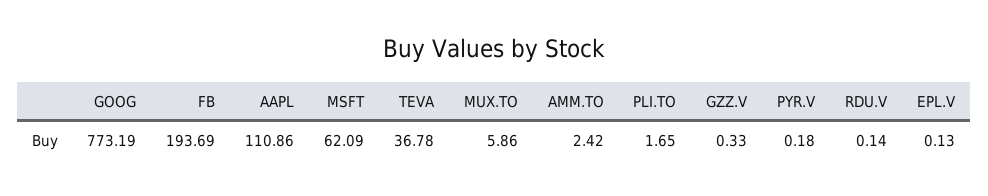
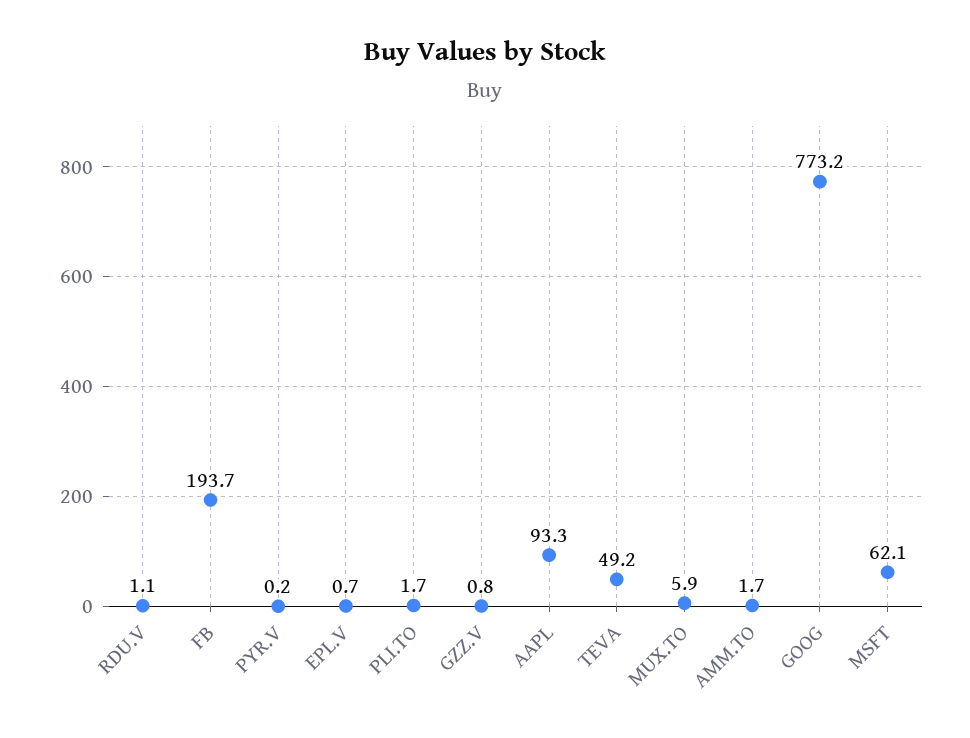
  {
    "GOOG": 773.19,
    "FB": 193.69,
-   "AAPL": 110.86,
+   "AAPL": 93.3,
    "MSFT": 62.09,
-   "TEVA": 36.78,
+   "TEVA": 49.2,
    "MUX.TO": 5.86,
-   "AMM.TO": 2.42,
+   "AMM.TO": 1.7,
    "PLI.TO": 1.65,
-   "GZZ.V": 0.33,
+   "GZZ.V": 0.8,
    "PYR.V": 0.18,
-   "RDU.V": 0.14,
+   "RDU.V": 1.1,
-   "EPL.V": 0.13
+   "EPL.V": 0.7
  }

